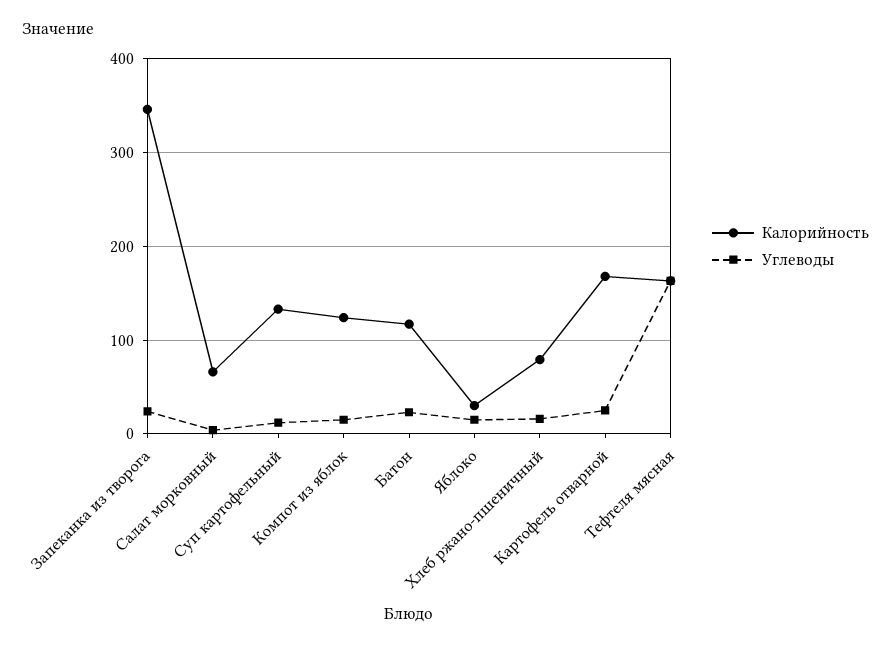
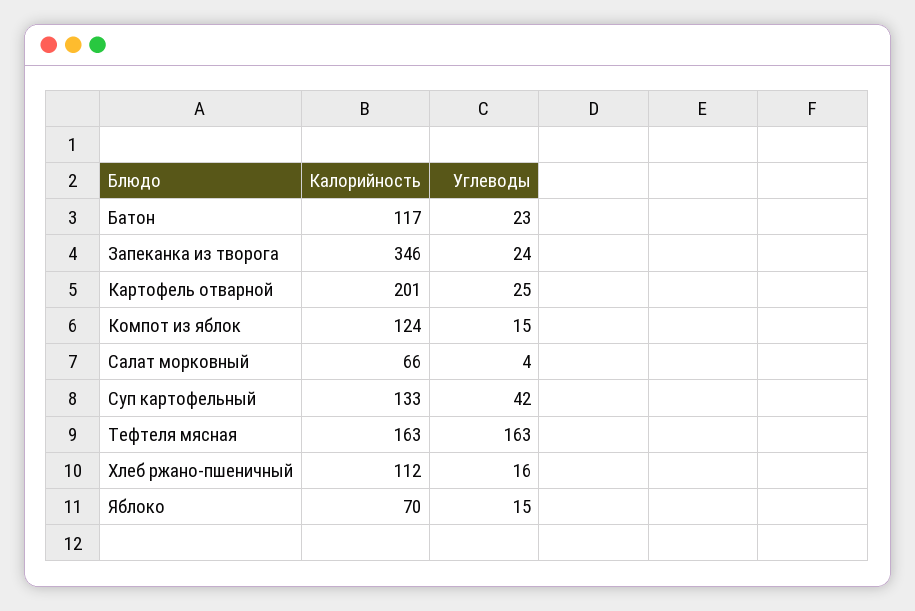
  {
    "Калорийность": {
      "Запеканка из творога": 346,
      "Салат морковный": 66,
      "Суп картофельный": 133,
      "Компот из яблок": 124,
      "Батон": 117,
-     "Яблоко": 30,
+     "Яблоко": 70,
-     "Хлеб ржано-пшеничный": 80,
+     "Хлеб ржано-пшеничный": 112,
-     "Картофель отварной": 170,
+     "Картофель отварной": 201,
      "Тефтеля мясная": 163
    },
    "Углеводы": {
      "Запеканка из творога": 24,
      "Салат морковный": 4,
-     "Суп картофельный": 10,
+     "Суп картофельный": 42,
      "Компот из яблок": 15,
      "Батон": 23,
      "Яблоко": 15,
      "Хлеб ржано-пшеничный": 16,
      "Картофель отварной": 25,
      "Тефтеля мясная": 163
    }
  }

